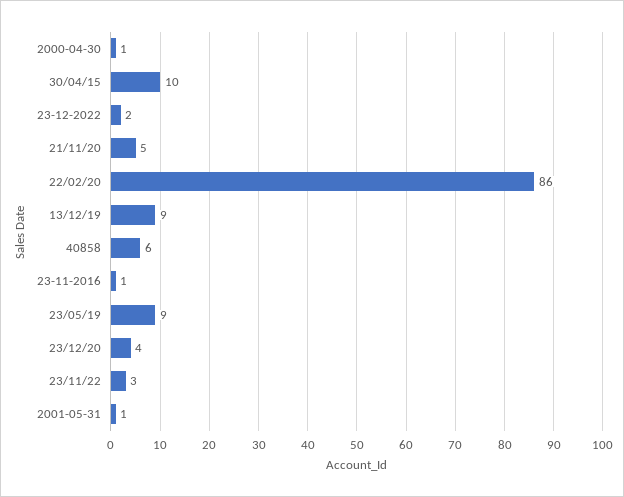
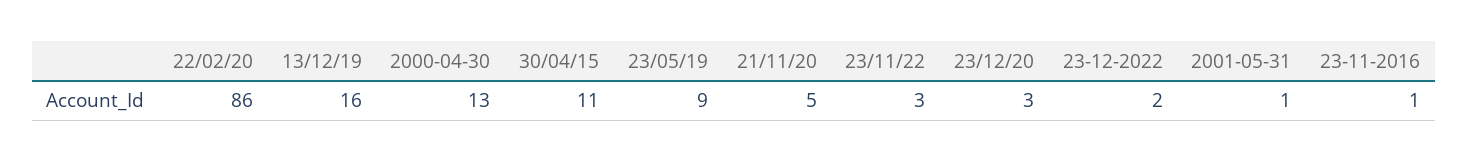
  {
-   "2000-04-30": 1,
+   "2000-04-30": 13,
-   "30/04/15": 10,
+   "30/04/15": 11,
    "23-12-2022": 2,
    "21/11/20": 5,
    "22/02/20": 86,
-   "13/12/19": 9,
+   "13/12/19": 16,
-   "40858": 6,
    "23-11-2016": 1,
    "23/05/19": 9,
-   "23/12/20": 4,
+   "23/12/20": 3,
    "23/11/22": 3,
    "2001-05-31": 1
  }

